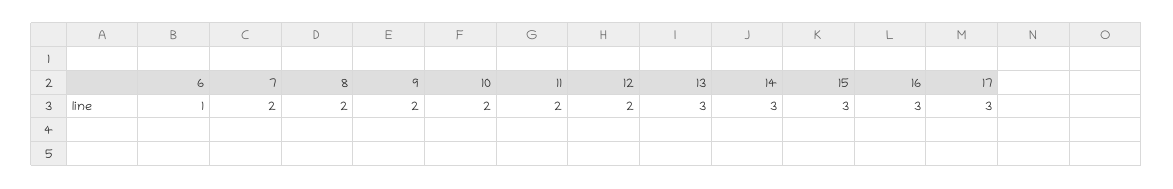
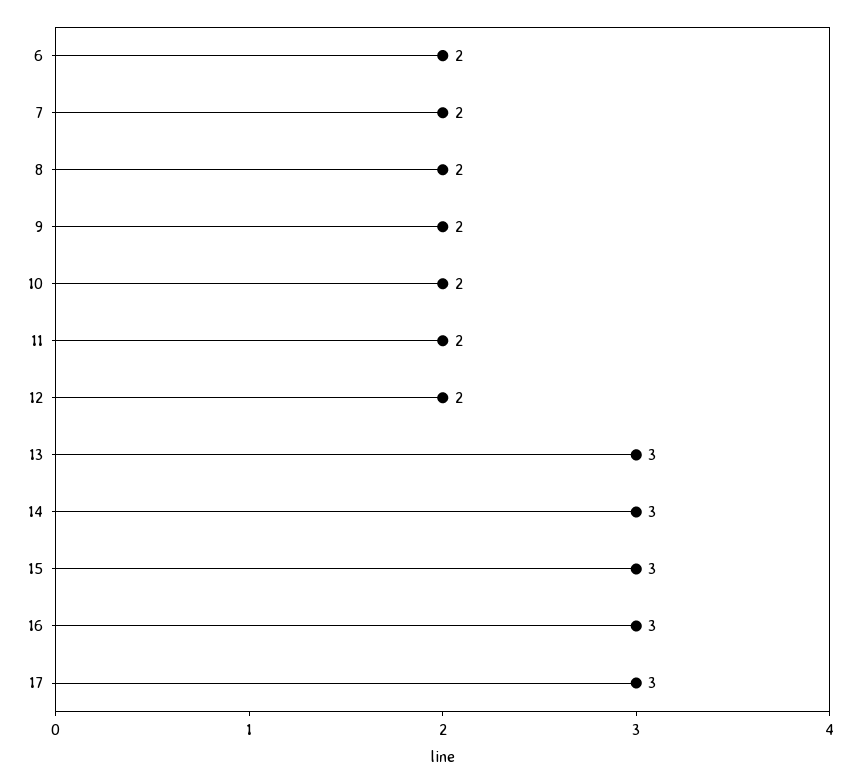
  {
-   "6": 1,
+   "6": 2,
    "7": 2,
    "8": 2,
    "9": 2,
    "10": 2,
    "11": 2,
    "12": 2,
    "13": 3,
    "14": 3,
    "15": 3,
    "16": 3,
    "17": 3
  }

